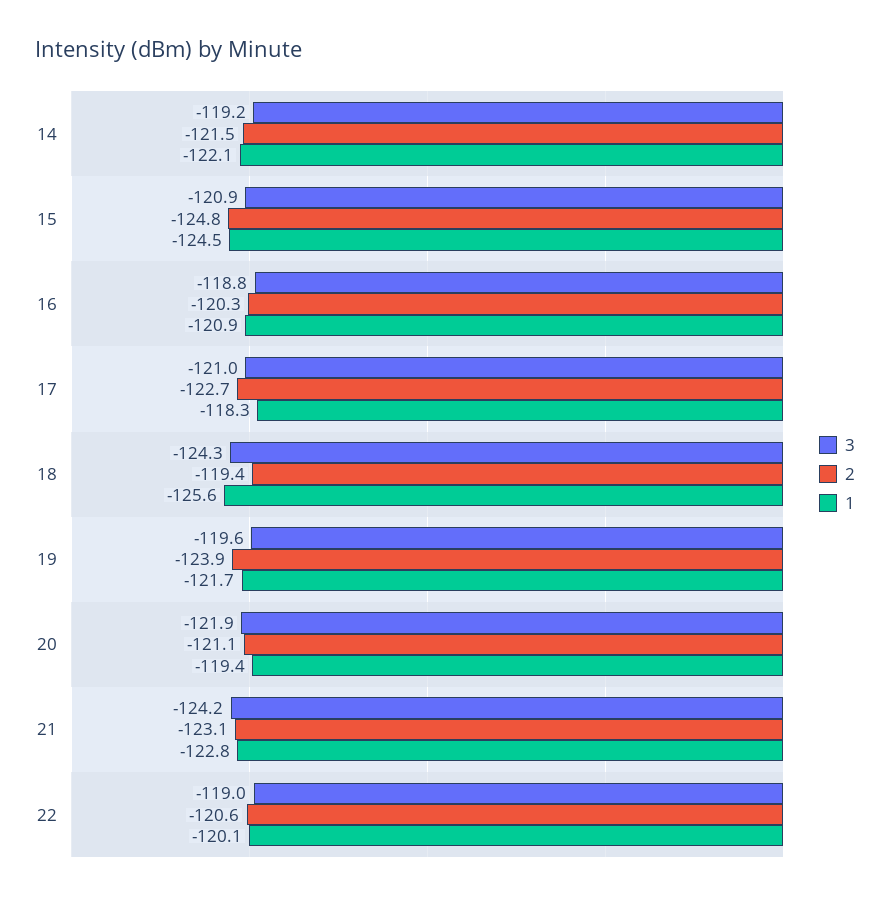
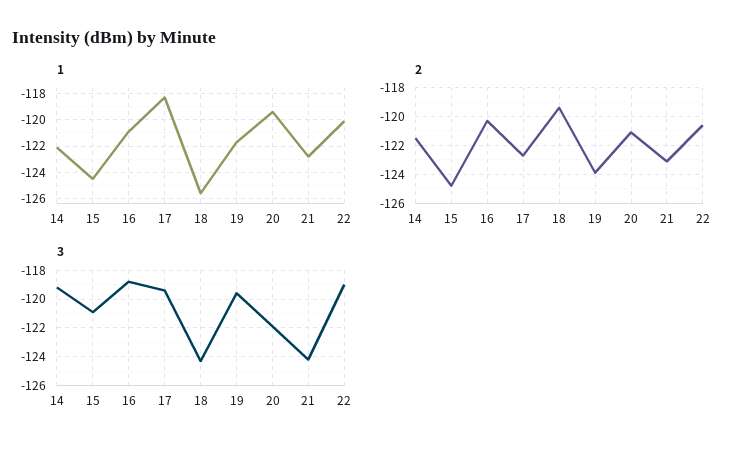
  {
    "3": {
      "14": -119.2,
      "15": -120.9,
      "16": -118.8,
-     "17": -121,
+     "17": -119.5,
      "18": -124.3,
      "19": -119.6,
      "20": -121.9,
      "21": -124.2,
      "22": -119
    },
    "2": {
      "14": -121.5,
      "15": -124.8,
      "16": -120.3,
      "17": -122.7,
      "18": -119.4,
      "19": -123.9,
      "20": -121.1,
      "21": -123.1,
      "22": -120.6
    },
    "1": {
      "14": -122.1,
      "15": -124.5,
      "16": -120.9,
      "17": -118.3,
      "18": -125.6,
      "19": -121.7,
      "20": -119.4,
      "21": -122.8,
      "22": -120.1
    }
  }

